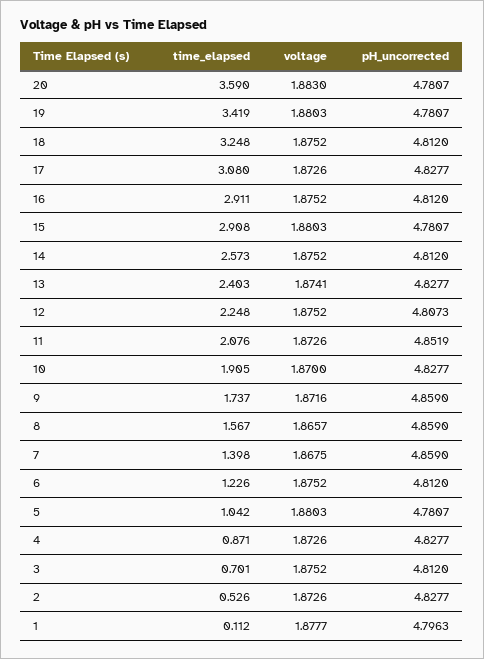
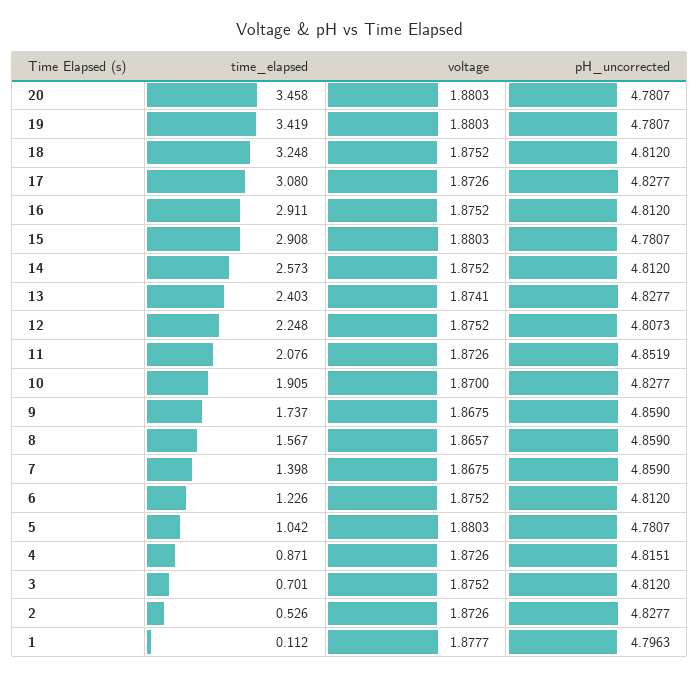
  {
    "time_elapsed": {
-     "20": 3.59,
+     "20": 3.458,
      "19": 3.419,
      "18": 3.248,
      "17": 3.08,
      "16": 2.911,
      "15": 2.908,
      "14": 2.573,
      "13": 2.403,
      "12": 2.248,
      "11": 2.076,
      "10": 1.905,
      "9": 1.737,
      "8": 1.567,
      "7": 1.398,
      "6": 1.226,
      "5": 1.042,
      "4": 0.871,
      "3": 0.701,
      "2": 0.526,
      "1": 0.112
    },
    "voltage": {
-     "20": 1.883,
+     "20": 1.8803,
      "19": 1.8803,
      "18": 1.8752,
      "17": 1.8726,
      "16": 1.8752,
      "15": 1.8803,
      "14": 1.8752,
      "13": 1.8741,
      "12": 1.8752,
      "11": 1.8726,
      "10": 1.87,
-     "9": 1.8716,
+     "9": 1.8675,
      "8": 1.8657,
      "7": 1.8675,
      "6": 1.8752,
      "5": 1.8803,
      "4": 1.8726,
      "3": 1.8752,
      "2": 1.8726,
      "1": 1.8777
    },
    "pH_uncorrected": {
      "20": 4.7807,
      "19": 4.7807,
      "18": 4.812,
      "17": 4.8277,
      "16": 4.812,
      "15": 4.7807,
      "14": 4.812,
      "13": 4.8277,
      "12": 4.8073,
      "11": 4.8519,
      "10": 4.8277,
      "9": 4.859,
      "8": 4.859,
      "7": 4.859,
      "6": 4.812,
      "5": 4.7807,
-     "4": 4.8277,
+     "4": 4.8151,
      "3": 4.812,
      "2": 4.8277,
      "1": 4.7963
    }
  }

